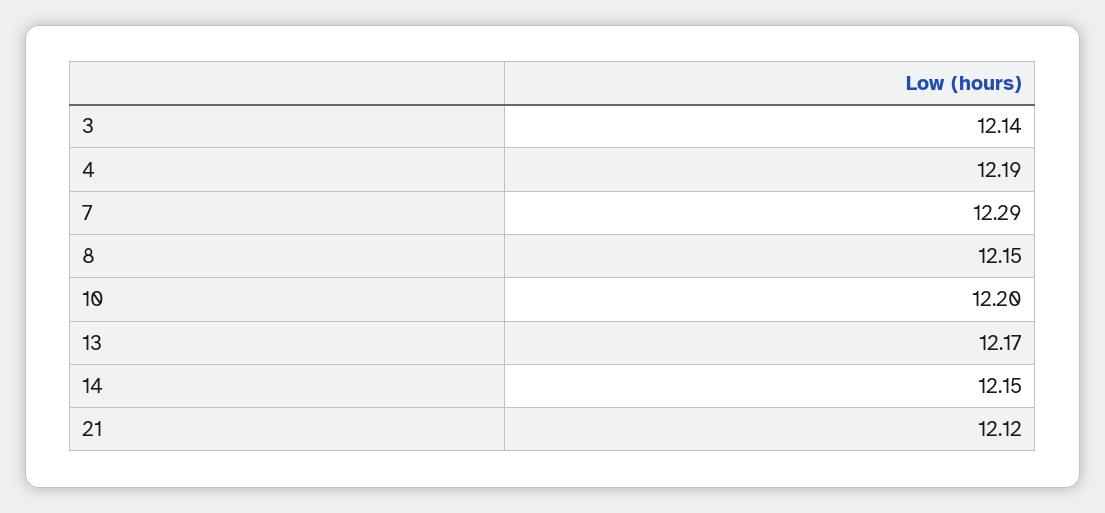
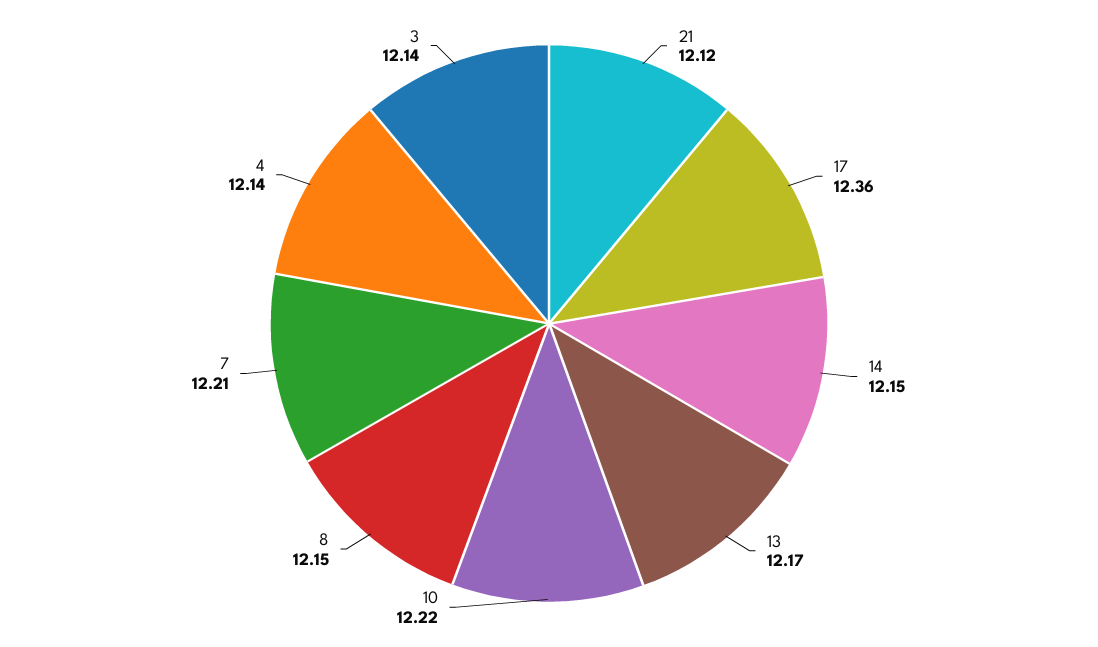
  {
    "3": 12.14,
-   "4": 12.19,
+   "4": 12.14,
-   "7": 12.29,
+   "7": 12.21,
    "8": 12.15,
-   "10": 12.2,
+   "10": 12.22,
    "13": 12.17,
    "14": 12.15,
-   "21": 12.12
+   "21": 12.12,
+   "17": 12.36
  }

